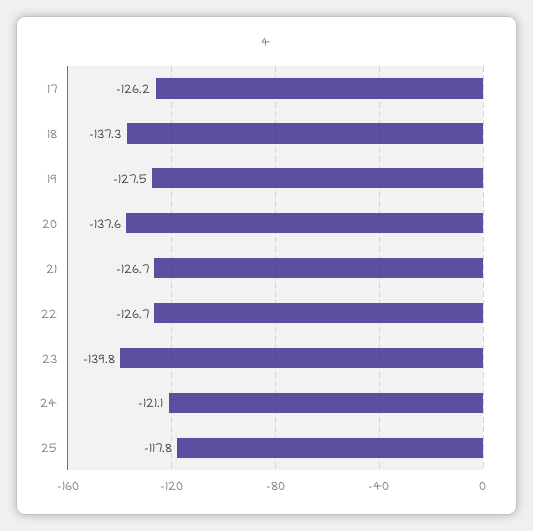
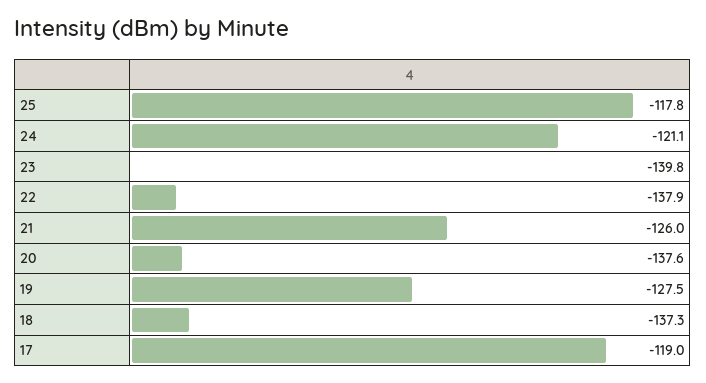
  {
-   "17": -126.2,
+   "17": -119,
    "18": -137.3,
    "19": -127.5,
    "20": -137.6,
-   "21": -126.7,
+   "21": -126,
-   "22": -126.7,
+   "22": -137.9,
    "23": -139.8,
    "24": -121.1,
    "25": -117.8
  }

